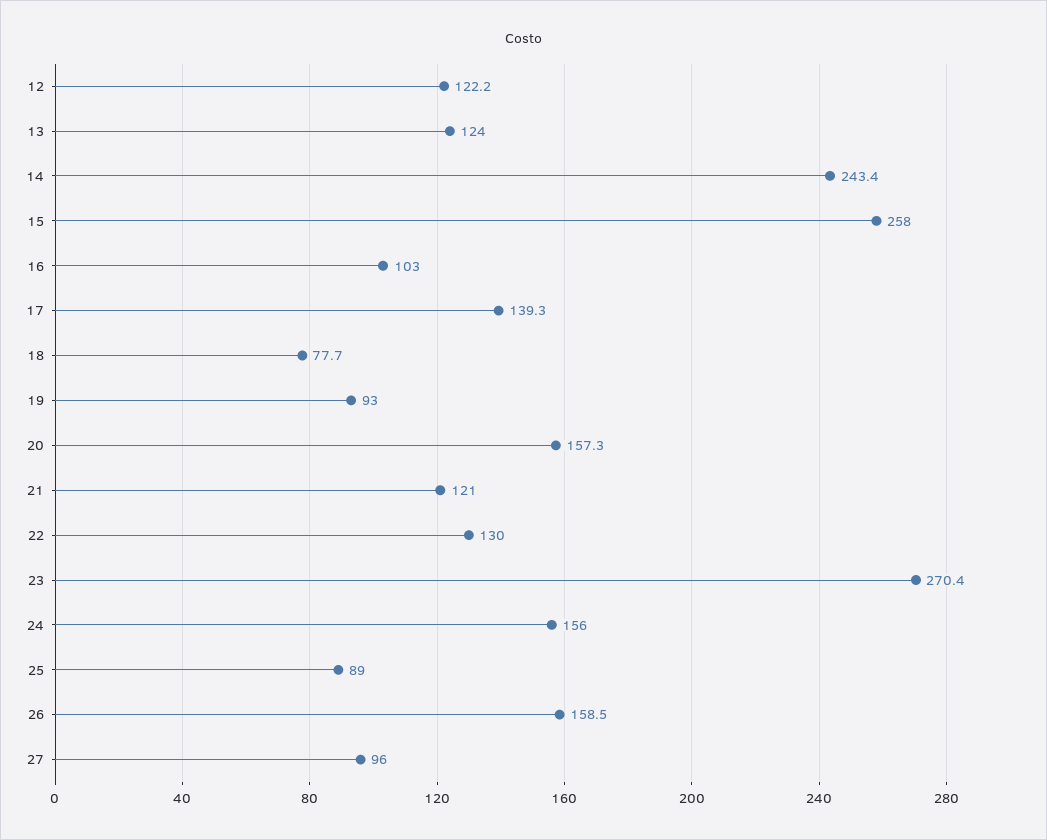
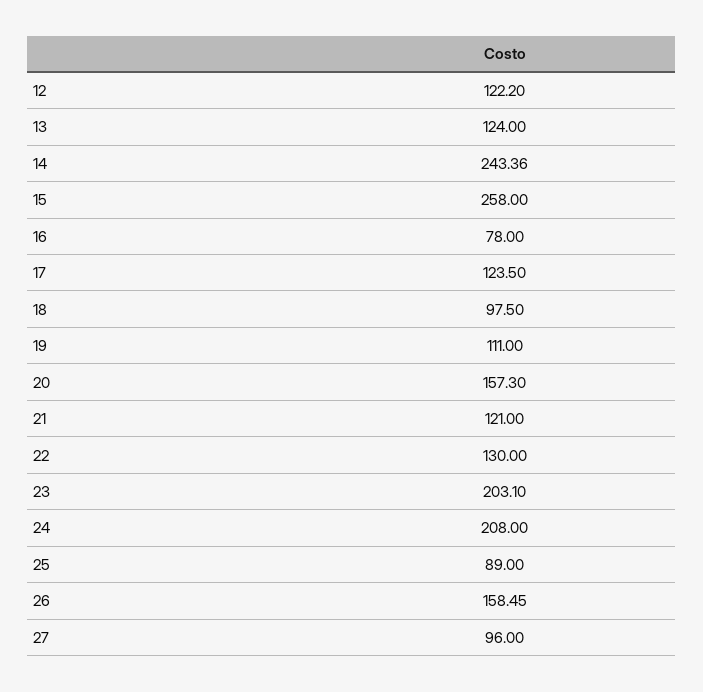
  {
    "12": 122.2,
    "13": 124,
    "14": 243.36,
    "15": 258,
-   "16": 103,
+   "16": 78,
-   "17": 139.3,
+   "17": 123.5,
-   "18": 77.7,
+   "18": 97.5,
-   "19": 93,
+   "19": 111,
    "20": 157.3,
    "21": 121,
    "22": 130,
-   "23": 270.4,
+   "23": 203.1,
-   "24": 156,
+   "24": 208,
    "25": 89,
    "26": 158.45,
    "27": 96
  }

